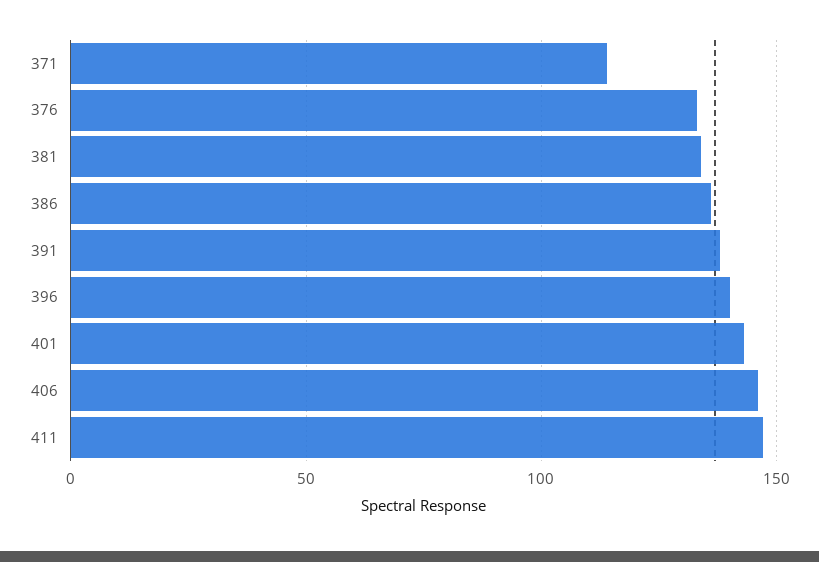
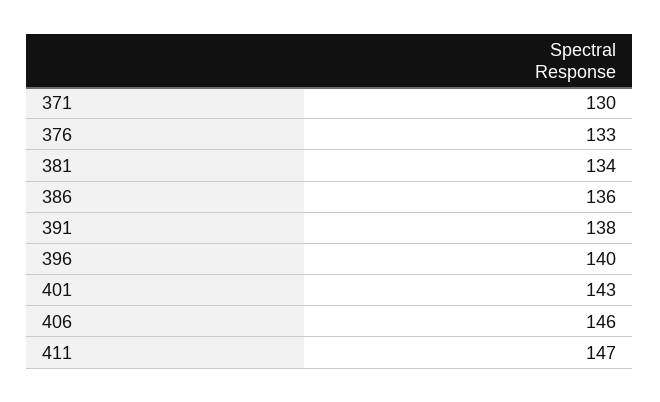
  {
-   "371": 115,
+   "371": 130,
    "376": 133,
    "381": 134,
    "386": 136,
    "391": 138,
    "396": 140,
    "401": 143,
    "406": 146,
    "411": 147
  }

